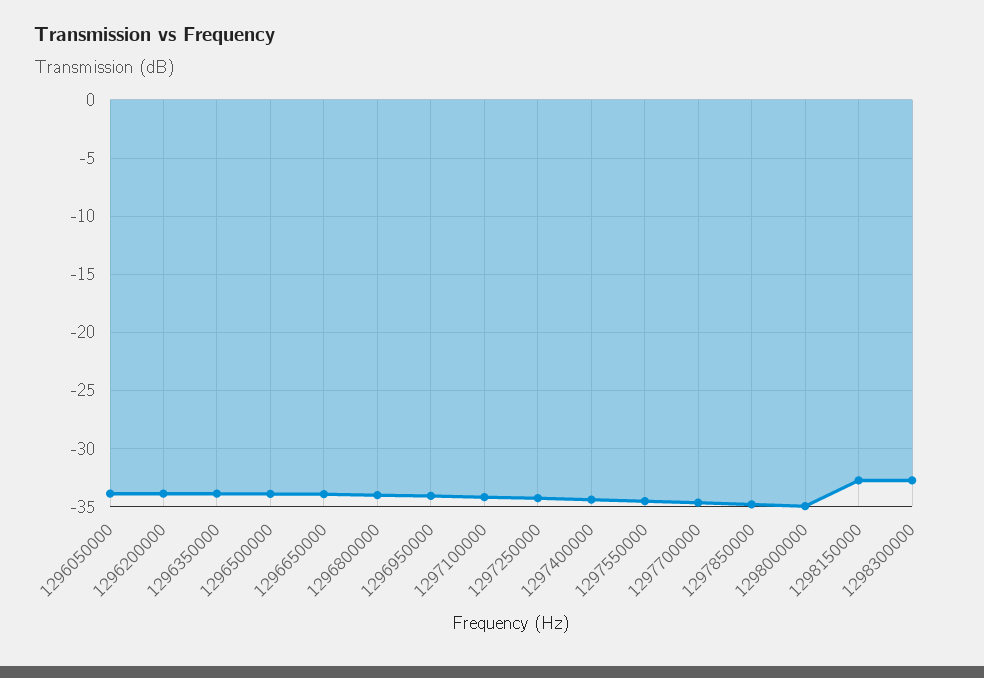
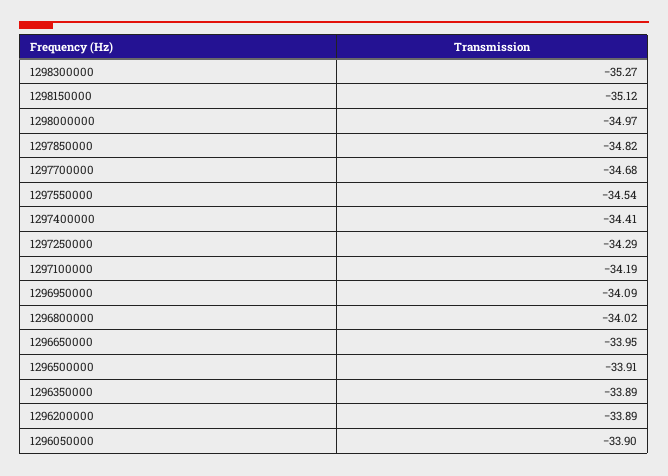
  {
    "1296050000": -33.9,
    "1296200000": -33.89,
    "1296350000": -33.89,
    "1296500000": -33.91,
    "1296650000": -33.95,
    "1296800000": -34.02,
    "1296950000": -34.09,
    "1297100000": -34.19,
    "1297250000": -34.29,
    "1297400000": -34.41,
    "1297550000": -34.54,
    "1297700000": -34.68,
    "1297850000": -34.82,
    "1298000000": -34.97,
-   "1298150000": -33,
+   "1298150000": -35.12,
-   "1298300000": -33
+   "1298300000": -35.27
  }

